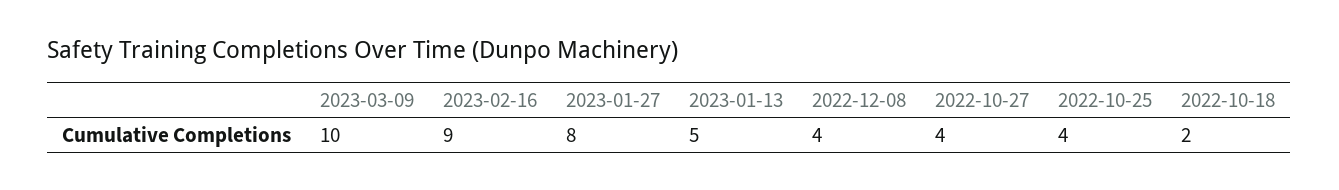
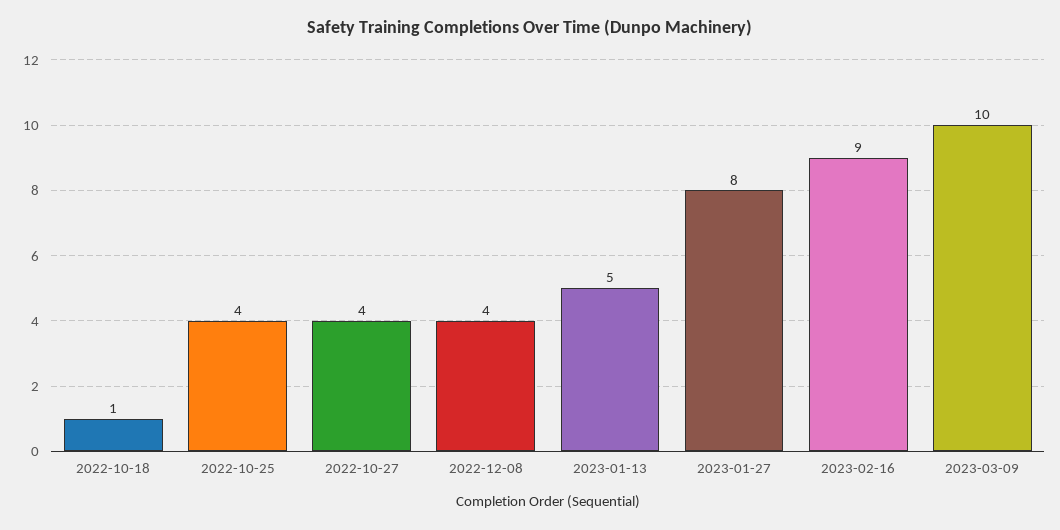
  {
    "2023-03-09": 10,
    "2023-02-16": 9,
    "2023-01-27": 8,
    "2023-01-13": 5,
    "2022-12-08": 4,
    "2022-10-27": 4,
    "2022-10-25": 4,
-   "2022-10-18": 2
+   "2022-10-18": 1
  }

